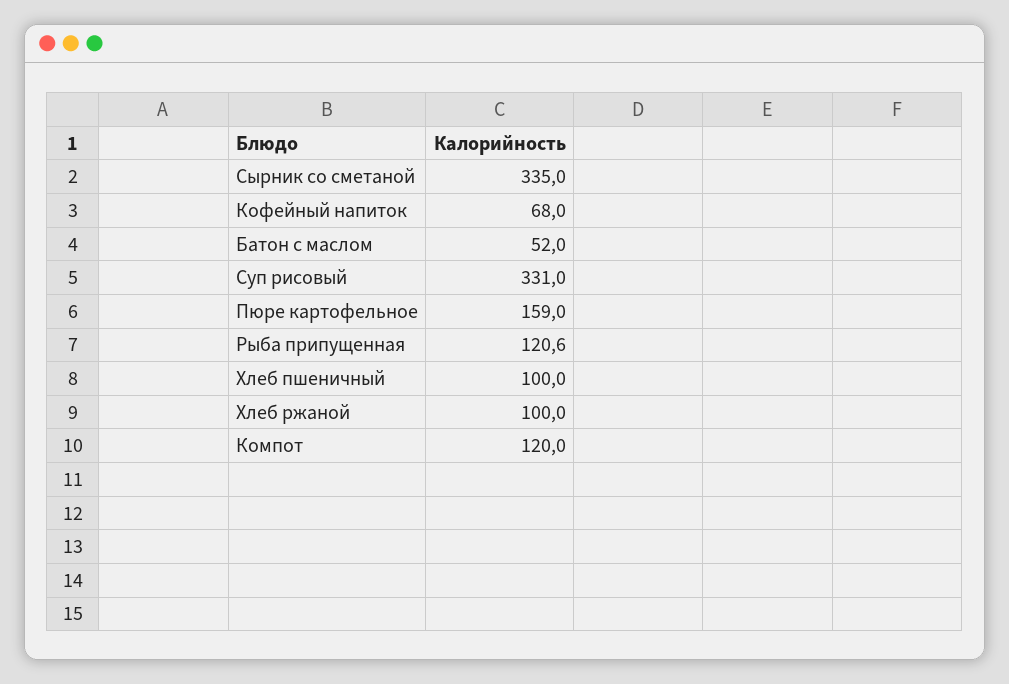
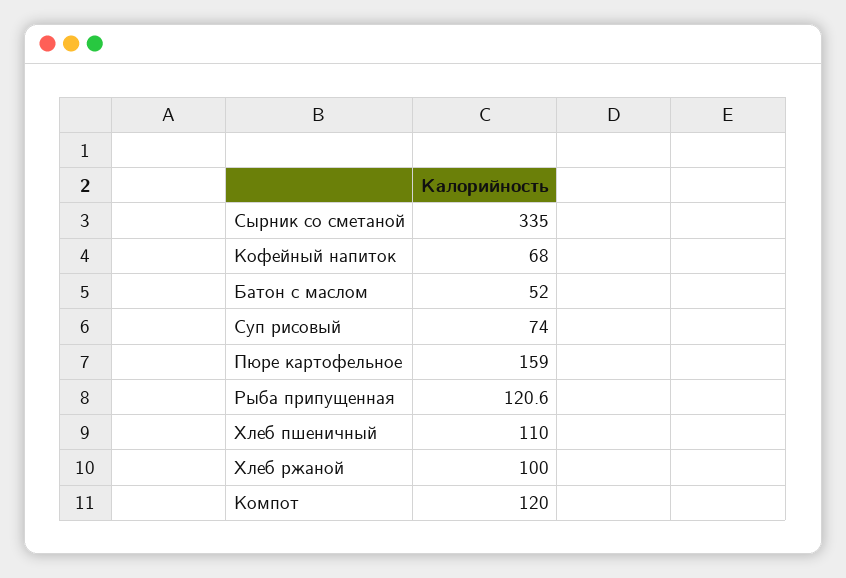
  {
    "Сырник со сметаной": 335,
    "Кофейный напиток": 68,
    "Батон с маслом": 52,
-   "Суп рисовый": 331,
+   "Суп рисовый": 74,
    "Пюре картофельное": 159,
    "Рыба припущенная": 120.6,
-   "Хлеб пшеничный": 100,
+   "Хлеб пшеничный": 110,
    "Хлеб ржаной": 100,
    "Компот": 120
  }

